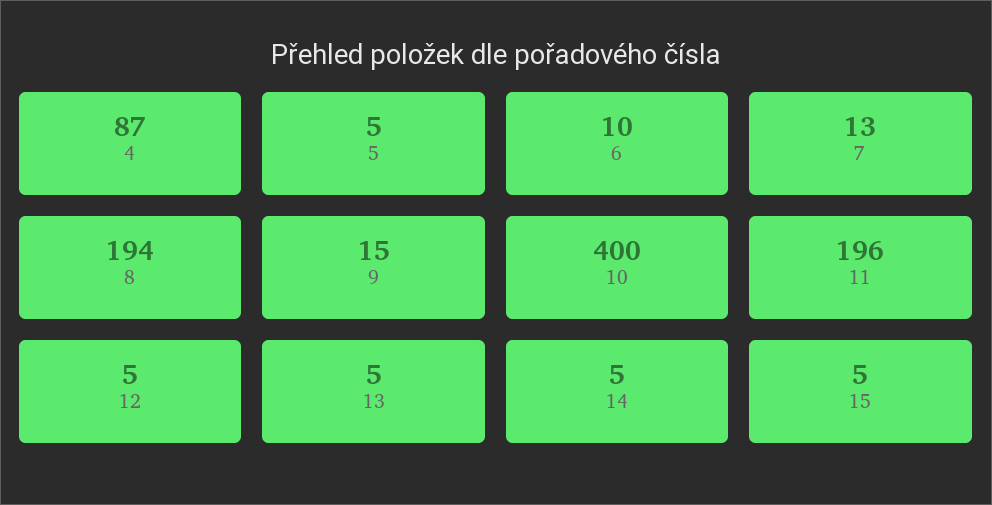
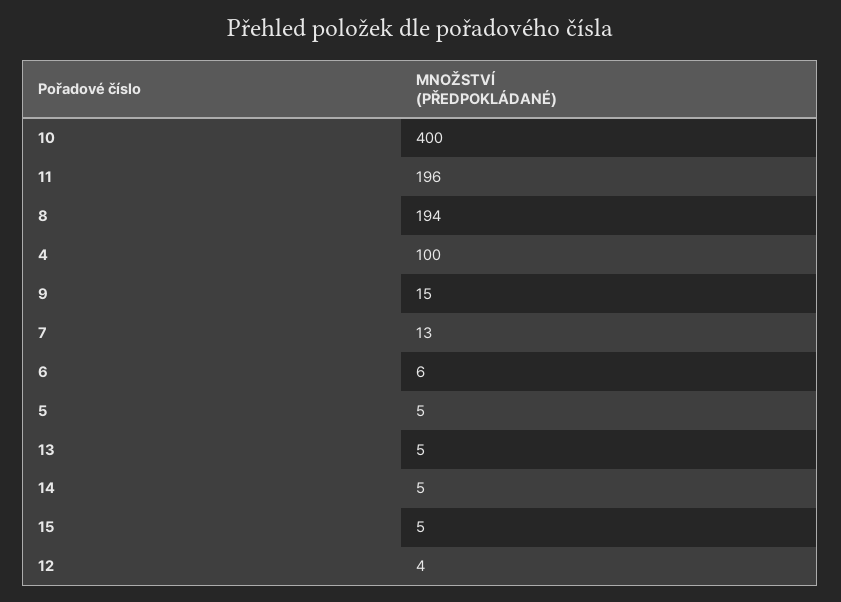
  {
-   "4": 87,
+   "4": 100,
    "5": 5,
-   "6": 10,
+   "6": 6,
    "7": 13,
    "8": 194,
    "9": 15,
    "10": 400,
    "11": 196,
-   "12": 5,
+   "12": 4,
    "13": 5,
    "14": 5,
    "15": 5
  }

